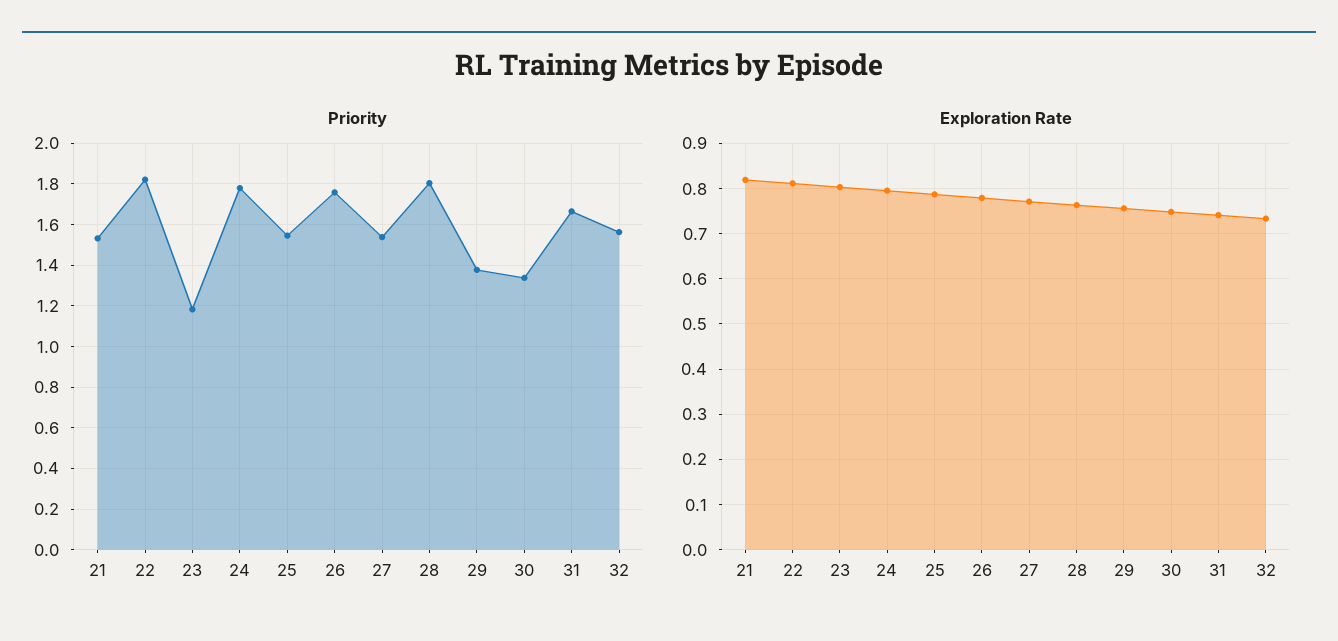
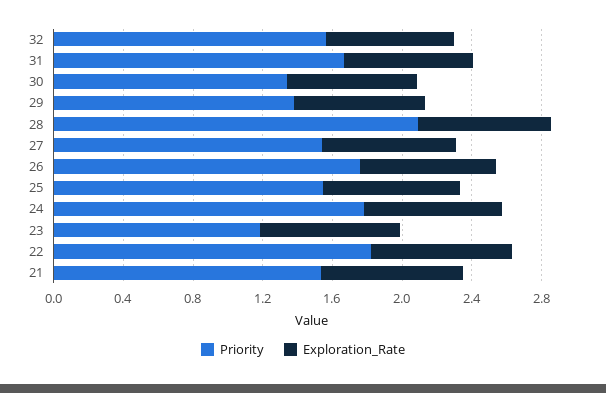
  {
    "Priority": {
      "21": 1.55,
      "22": 1.8,
      "23": 1.2,
      "24": 1.8,
      "25": 1.55,
      "26": 1.75,
      "27": 1.55,
-     "28": 1.8,
+     "28": 2.1,
      "29": 1.4,
      "30": 1.35,
      "31": 1.65,
      "32": 1.55
    },
    "Exploration Rate": {
      "21": 0.82,
      "22": 0.82,
      "23": 0.8,
      "24": 0.8,
      "25": 0.78,
      "26": 0.78,
      "27": 0.78,
      "28": 0.76,
      "29": 0.76,
      "30": 0.74,
      "31": 0.74,
      "32": 0.74
    }
  }

